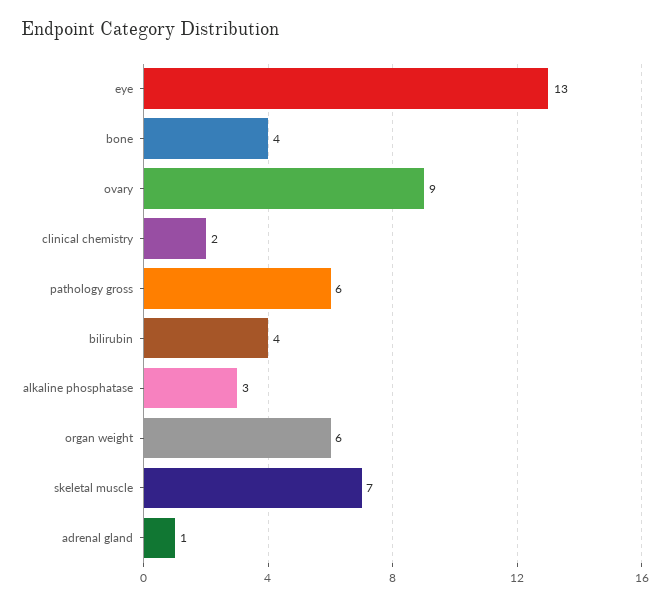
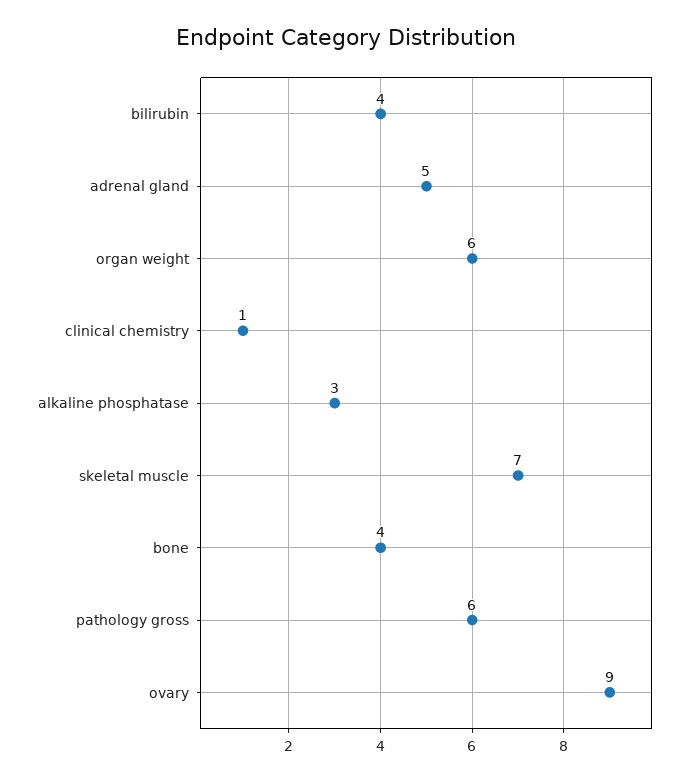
  {
-   "eye": 13,
    "bone": 4,
    "ovary": 9,
-   "clinical chemistry": 2,
+   "clinical chemistry": 1,
    "pathology gross": 6,
    "bilirubin": 4,
    "alkaline phosphatase": 3,
    "organ weight": 6,
    "skeletal muscle": 7,
-   "adrenal gland": 1
+   "adrenal gland": 5
  }

